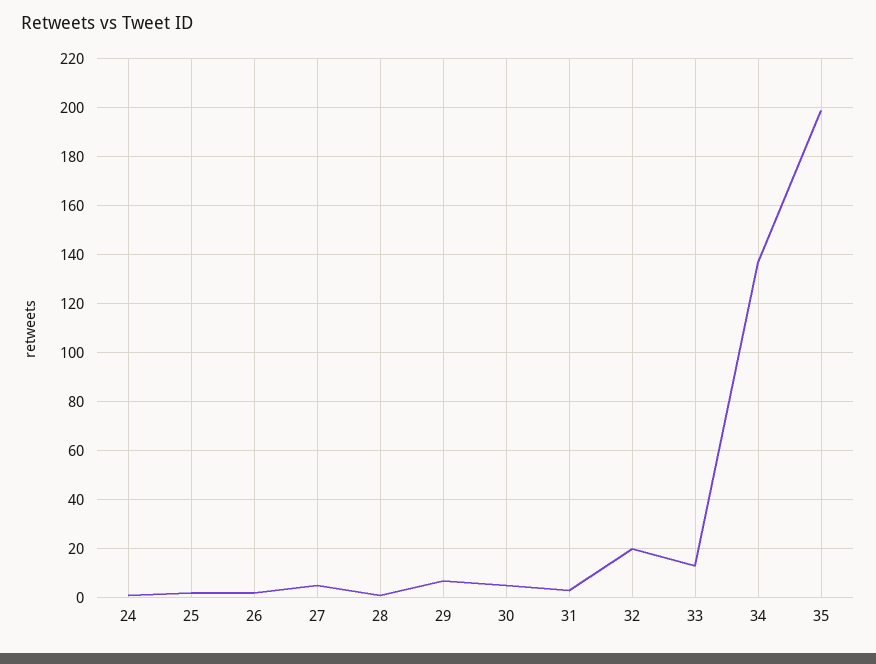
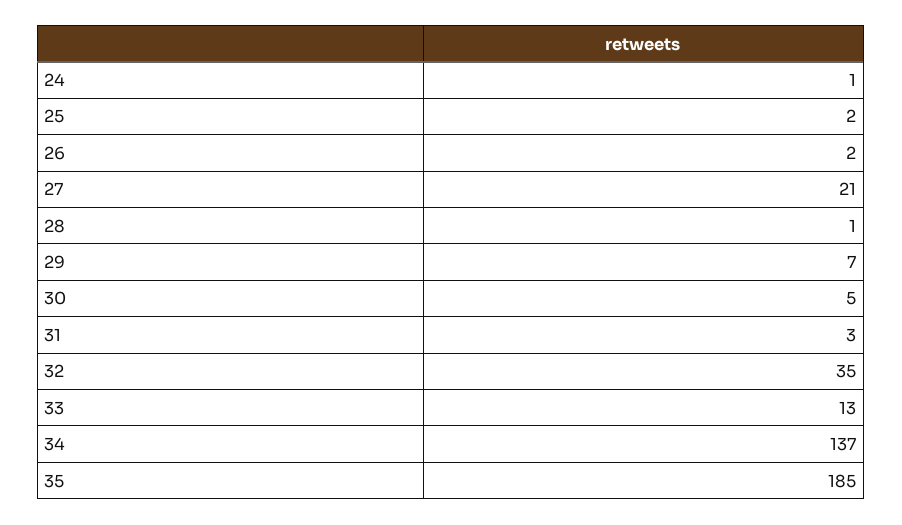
  {
    "24": 1,
    "25": 2,
    "26": 2,
-   "27": 5,
+   "27": 21,
    "28": 1,
    "29": 7,
    "30": 5,
    "31": 3,
-   "32": 20,
+   "32": 35,
    "33": 13,
    "34": 137,
-   "35": 200
+   "35": 185
  }

